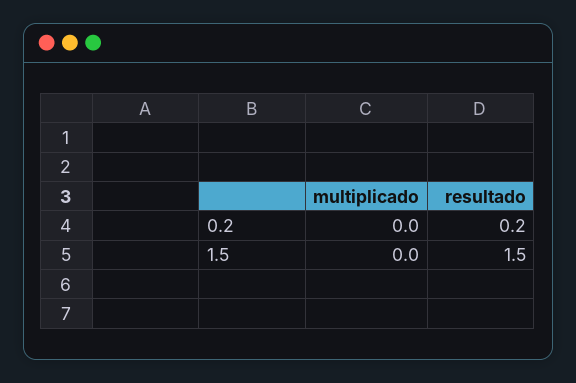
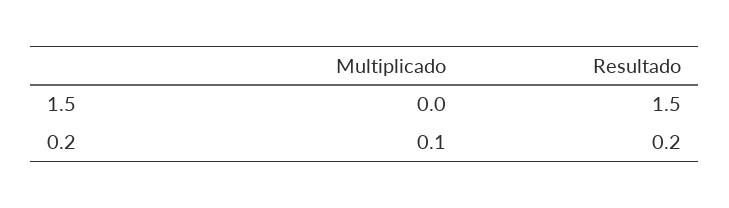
  {
    "multiplicado": {
-     "0.2": 0,
+     "0.2": 0.1,
      "1.5": 0
    },
    "resultado": {
      "0.2": 0.2,
      "1.5": 1.5
    }
  }

